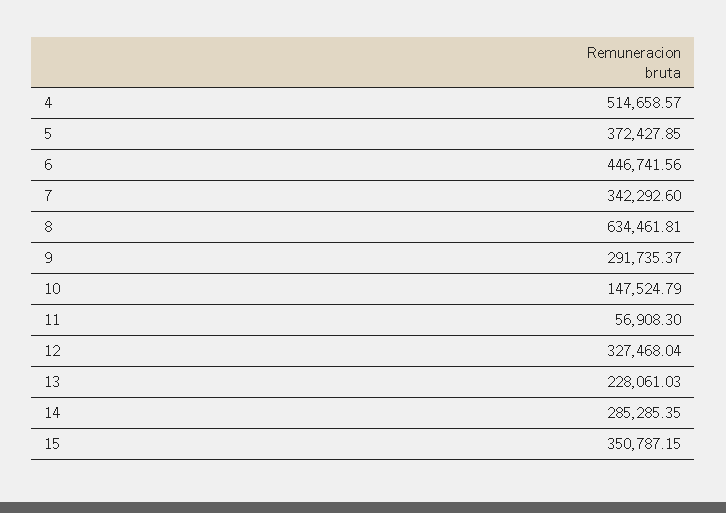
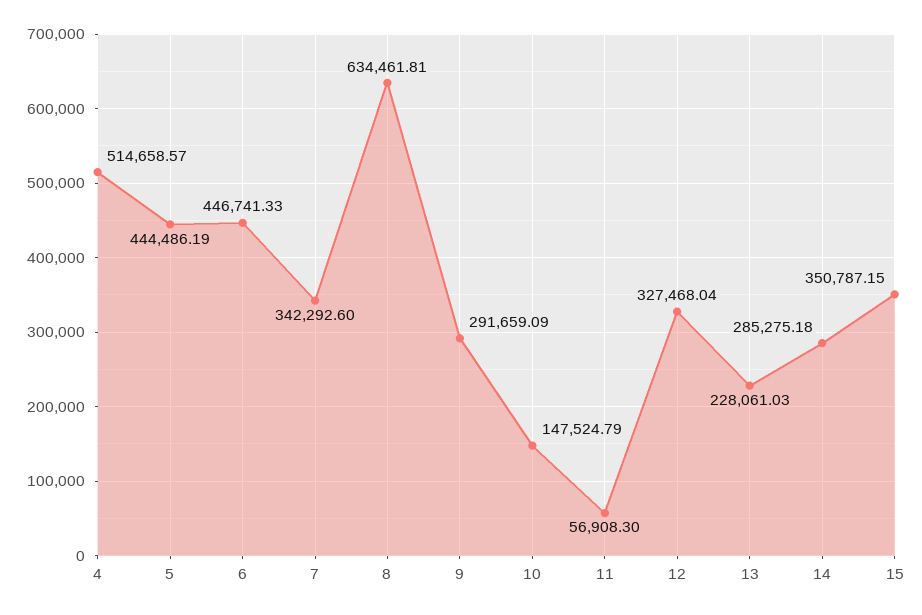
  {
    "4": 514658.57,
-   "5": 372427.85,
+   "5": 444486.19,
-   "6": 446741.56,
+   "6": 446741.33,
    "7": 342292.6,
    "8": 634461.81,
-   "9": 291735.37,
+   "9": 291659.09,
    "10": 147524.79,
    "11": 56908.3,
    "12": 327468.04,
    "13": 228061.03,
-   "14": 285285.35,
+   "14": 285275.18,
    "15": 350787.15
  }

